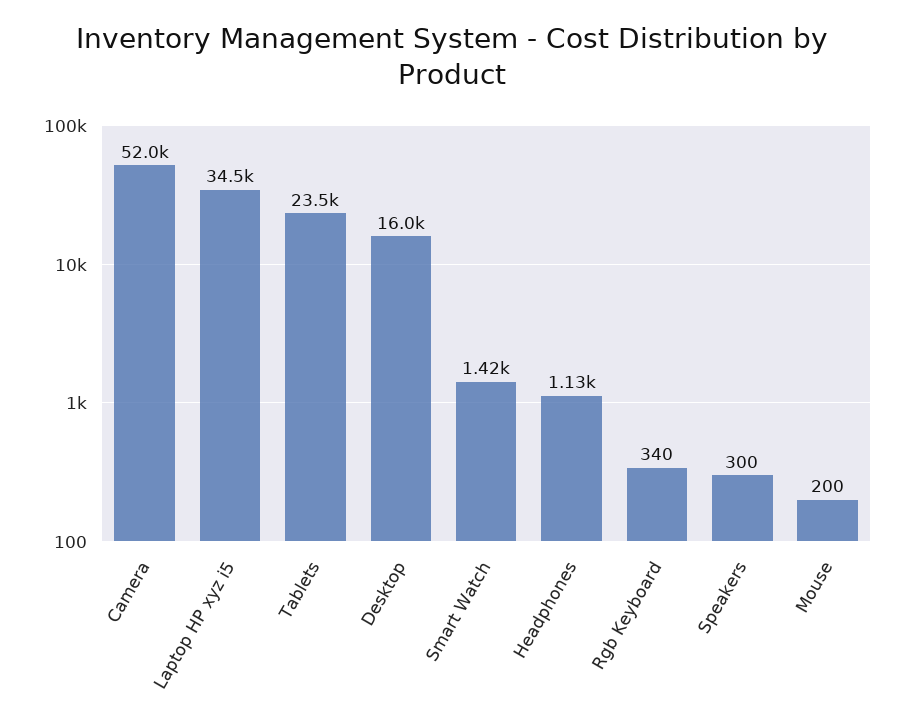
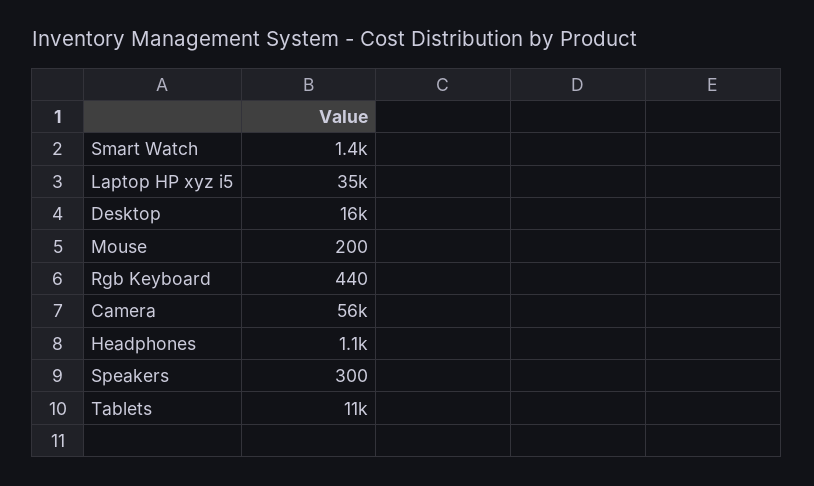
  {
-   "Camera": 52000,
+   "Camera": 56000,
    "Laptop HP xyz i5": 34500,
-   "Tablets": 23500,
+   "Tablets": 11000,
    "Desktop": 16000,
    "Smart Watch": 1420,
    "Headphones": 1130,
-   "Rgb Keyboard": 340,
+   "Rgb Keyboard": 440,
    "Speakers": 300,
    "Mouse": 200
  }

